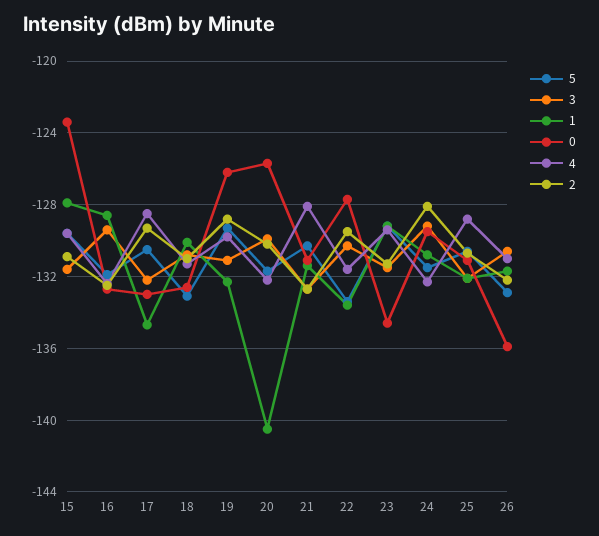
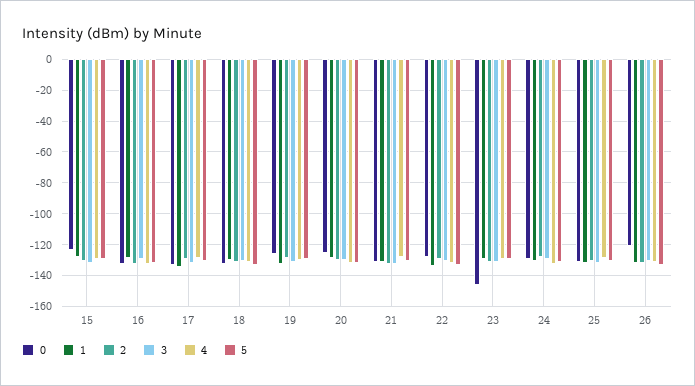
  {
    "5": {
      "15": -129.5,
      "16": -132,
      "17": -130.5,
      "18": -133,
      "19": -129.5,
      "20": -131.5,
      "21": -130.5,
      "22": -133.5,
      "23": -129,
      "24": -131.5,
      "25": -130.5,
      "26": -133
    },
    "3": {
      "15": -131.5,
      "16": -129.5,
      "17": -132,
      "18": -131,
      "19": -131,
      "20": -130,
      "21": -132.5,
      "22": -130.5,
      "23": -131.5,
      "24": -129,
      "25": -132,
      "26": -130.5
    },
    "1": {
      "15": -128,
      "16": -128.5,
      "17": -134.5,
      "18": -130,
      "19": -132.5,
-     "20": -140.5,
+     "20": -130,
      "21": -131.5,
      "22": -133.5,
      "23": -129,
      "24": -131,
      "25": -132,
      "26": -131.5
    },
    "0": {
      "15": -123.5,
      "16": -132.5,
      "17": -133,
      "18": -132.5,
      "19": -126,
      "20": -125.5,
      "21": -131,
      "22": -127.5,
-     "23": -134.5,
+     "23": -145,
      "24": -129.5,
      "25": -131,
-     "26": -136
+     "26": -120
    },
    "4": {
      "15": -129.5,
      "16": -132.5,
      "17": -128.5,
      "18": -131.5,
      "19": -130,
      "20": -132,
      "21": -128,
      "22": -131.5,
      "23": -129.5,
      "24": -132.5,
      "25": -129,
      "26": -131
    },
    "2": {
      "15": -131,
      "16": -132.5,
      "17": -129.5,
      "18": -131,
      "19": -129,
      "20": -130,
      "21": -132.5,
      "22": -129.5,
      "23": -131.5,
      "24": -128,
      "25": -130.5,
      "26": -132
    }
  }

